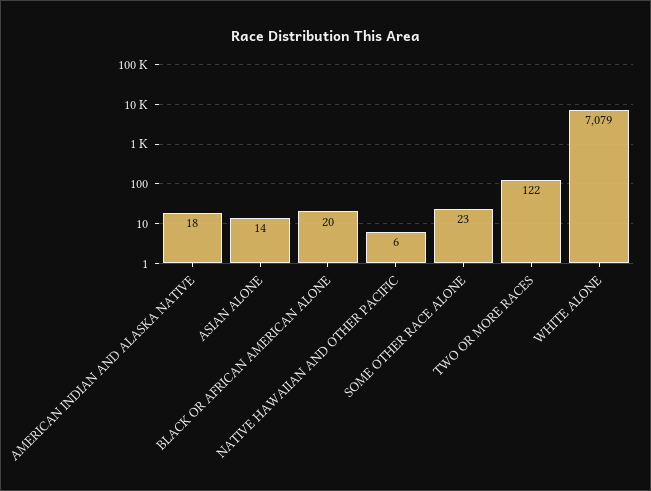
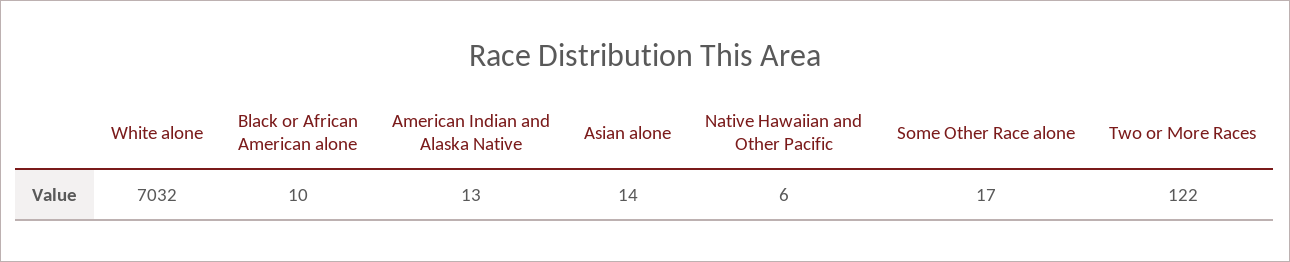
  {
-   "AMERICAN INDIAN AND ALASKA NATIVE": 18,
+   "AMERICAN INDIAN AND ALASKA NATIVE": 13,
    "ASIAN ALONE": 14,
-   "BLACK OR AFRICAN AMERICAN ALONE": 20,
+   "BLACK OR AFRICAN AMERICAN ALONE": 10,
    "NATIVE HAWAIIAN AND OTHER PACIFIC": 6,
-   "SOME OTHER RACE ALONE": 23,
+   "SOME OTHER RACE ALONE": 17,
    "TWO OR MORE RACES": 122,
-   "WHITE ALONE": 7079
+   "WHITE ALONE": 7032
  }

